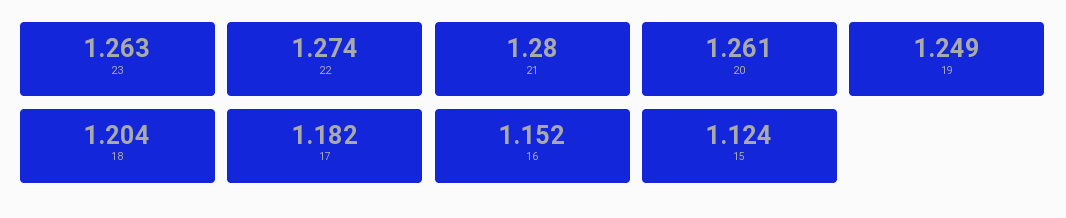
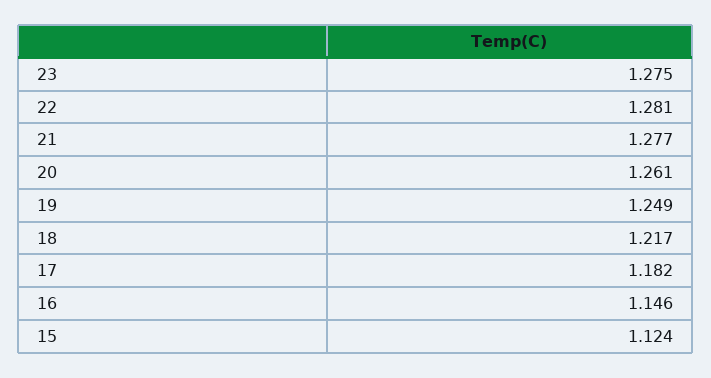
  {
-   "23": 1.263,
+   "23": 1.275,
-   "22": 1.274,
+   "22": 1.281,
-   "21": 1.28,
+   "21": 1.277,
    "20": 1.261,
    "19": 1.249,
-   "18": 1.204,
+   "18": 1.217,
    "17": 1.182,
-   "16": 1.152,
+   "16": 1.146,
    "15": 1.124
  }

